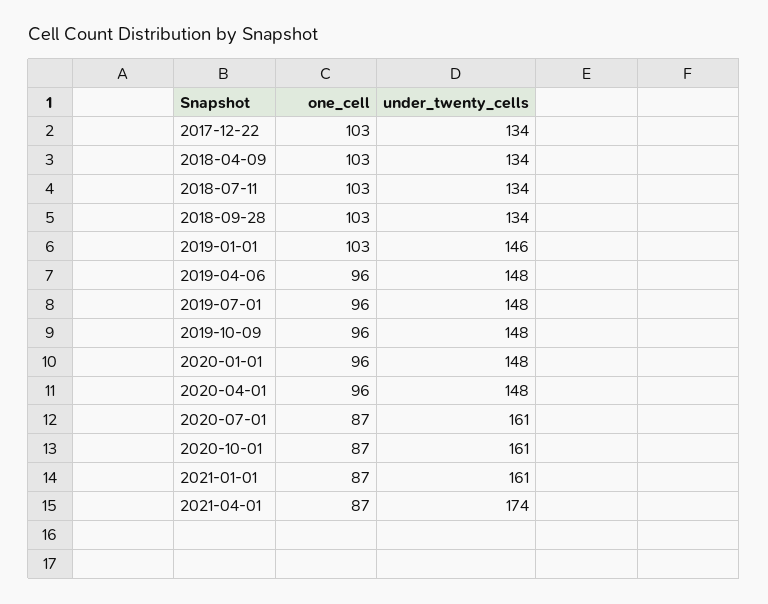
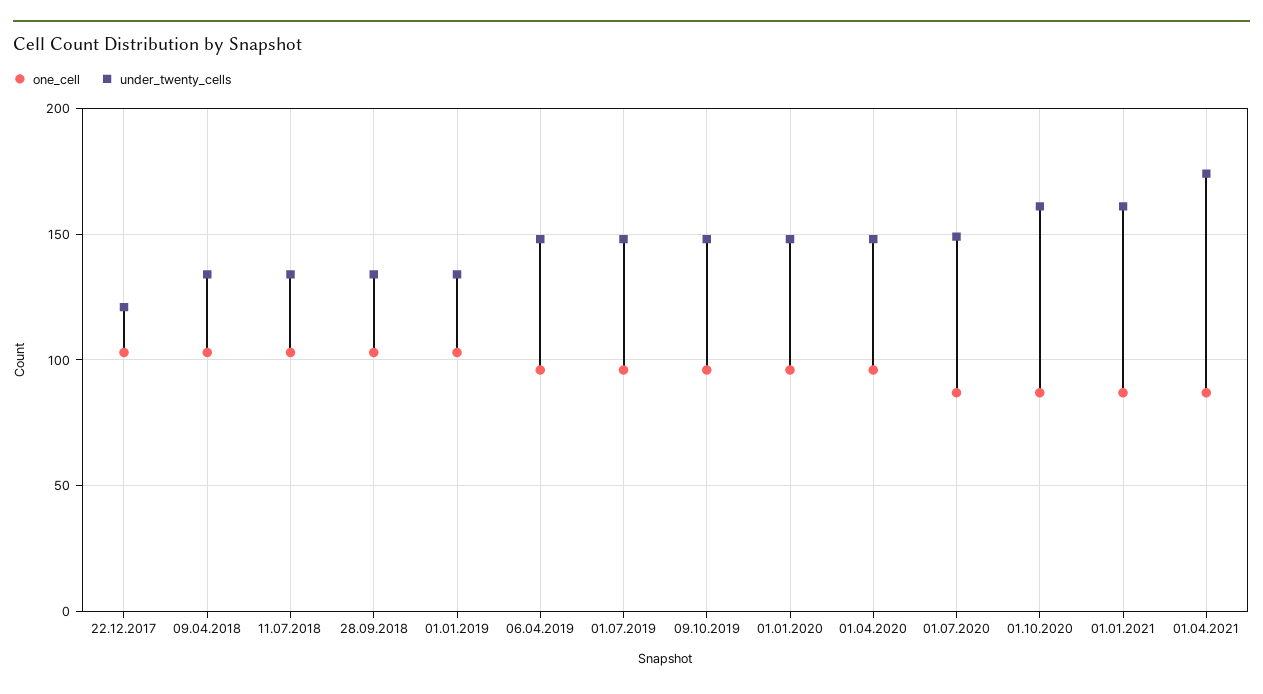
  {
    "one_cell": {
      "2017-12-22": 103,
      "2018-04-09": 103,
      "2018-07-11": 103,
      "2018-09-28": 103,
      "2019-01-01": 103,
      "2019-04-06": 96,
      "2019-07-01": 96,
      "2019-10-09": 96,
      "2020-01-01": 96,
      "2020-04-01": 96,
      "2020-07-01": 87,
      "2020-10-01": 87,
      "2021-01-01": 87,
      "2021-04-01": 87
    },
    "under_twenty_cells": {
-     "2017-12-22": 134,
+     "2017-12-22": 120,
      "2018-04-09": 134,
      "2018-07-11": 134,
      "2018-09-28": 134,
-     "2019-01-01": 146,
+     "2019-01-01": 135,
      "2019-04-06": 148,
      "2019-07-01": 148,
      "2019-10-09": 148,
      "2020-01-01": 148,
      "2020-04-01": 148,
-     "2020-07-01": 161,
+     "2020-07-01": 150,
      "2020-10-01": 161,
      "2021-01-01": 161,
      "2021-04-01": 174
    }
  }

